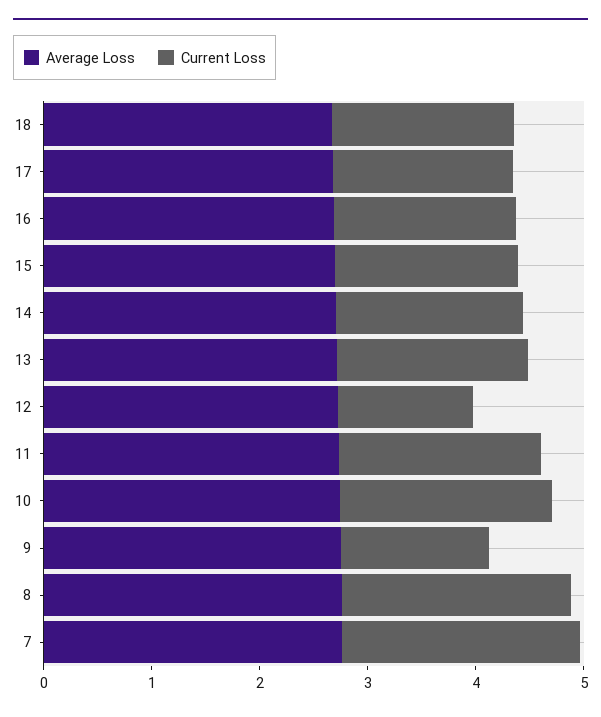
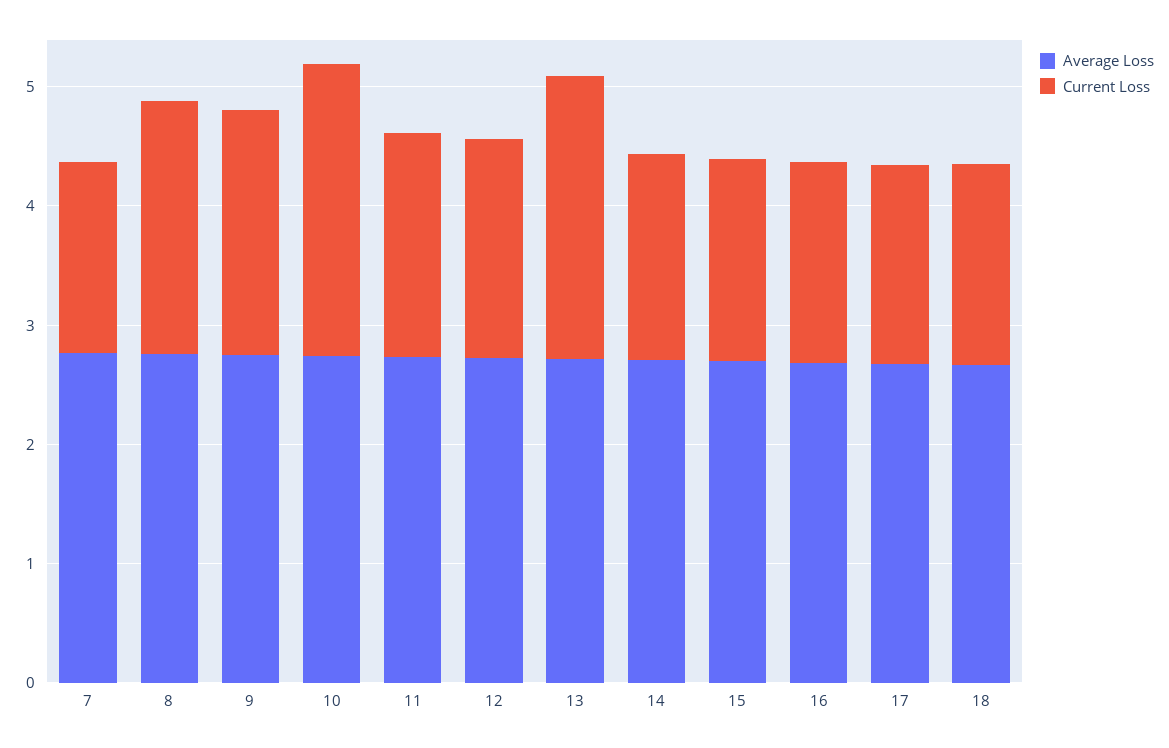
  {
    "Average Loss": {
      "18": 2.6,
      "17": 2.6,
      "16": 2.6,
      "15": 2.6,
      "14": 2.8,
      "13": 2.8,
      "12": 2.8,
      "11": 2.8,
      "10": 2.8,
      "9": 2.8,
      "8": 2.8,
      "7": 2.8
    },
    "Current Loss": {
      "18": 1.6,
      "17": 1.6,
      "16": 1.6,
      "15": 1.6,
      "14": 1.8,
-     "13": 1.8,
+     "13": 2.4,
-     "12": 1.2,
+     "12": 1.8,
      "11": 1.8,
-     "10": 2,
+     "10": 2.4,
-     "9": 1.4,
+     "9": 2,
      "8": 2.2,
-     "7": 2.2
+     "7": 1.6
    }
  }

